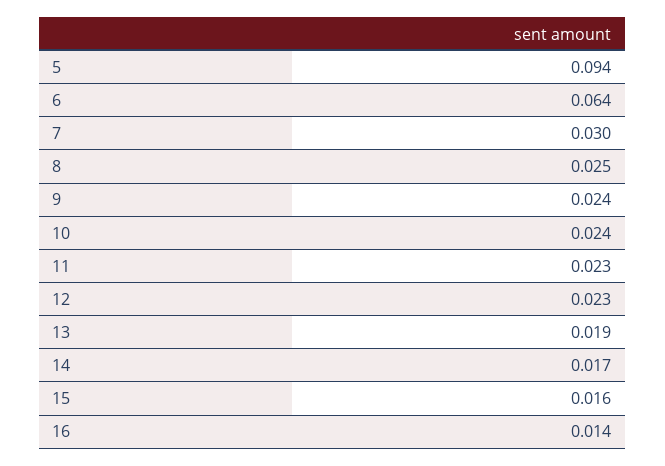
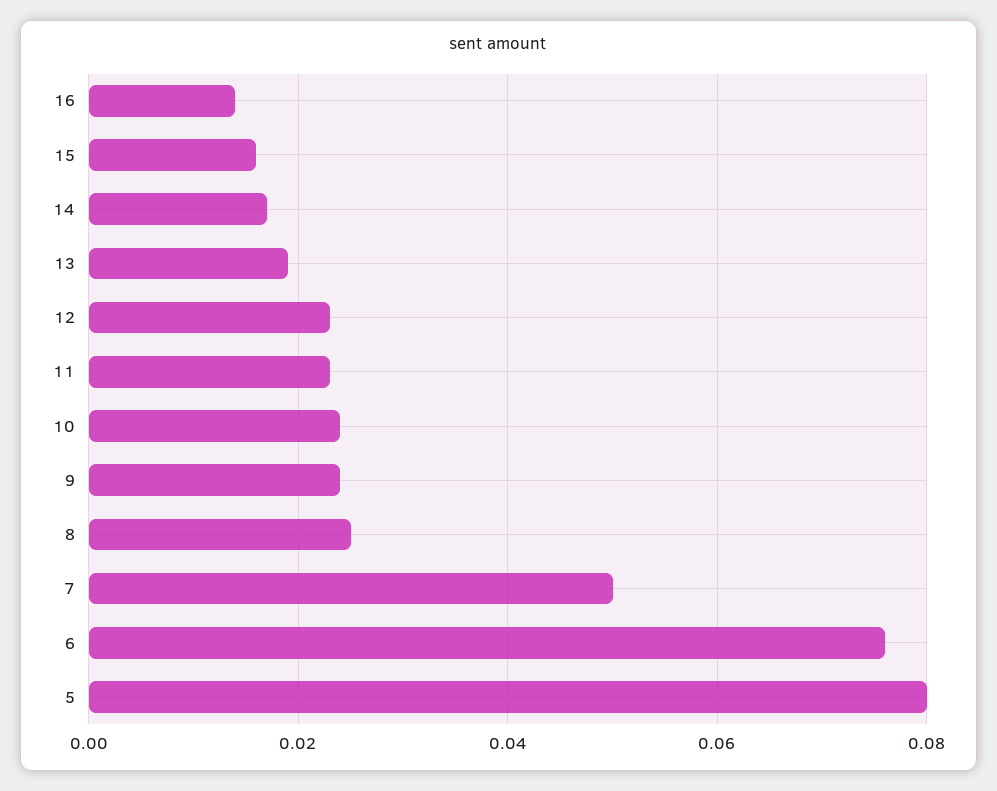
  {
-   "5": 0.094,
+   "5": 0.08,
-   "6": 0.064,
+   "6": 0.075,
-   "7": 0.03,
+   "7": 0.05,
    "8": 0.025,
    "9": 0.024,
    "10": 0.024,
    "11": 0.023,
    "12": 0.023,
    "13": 0.019,
    "14": 0.017,
    "15": 0.016,
    "16": 0.014
  }

